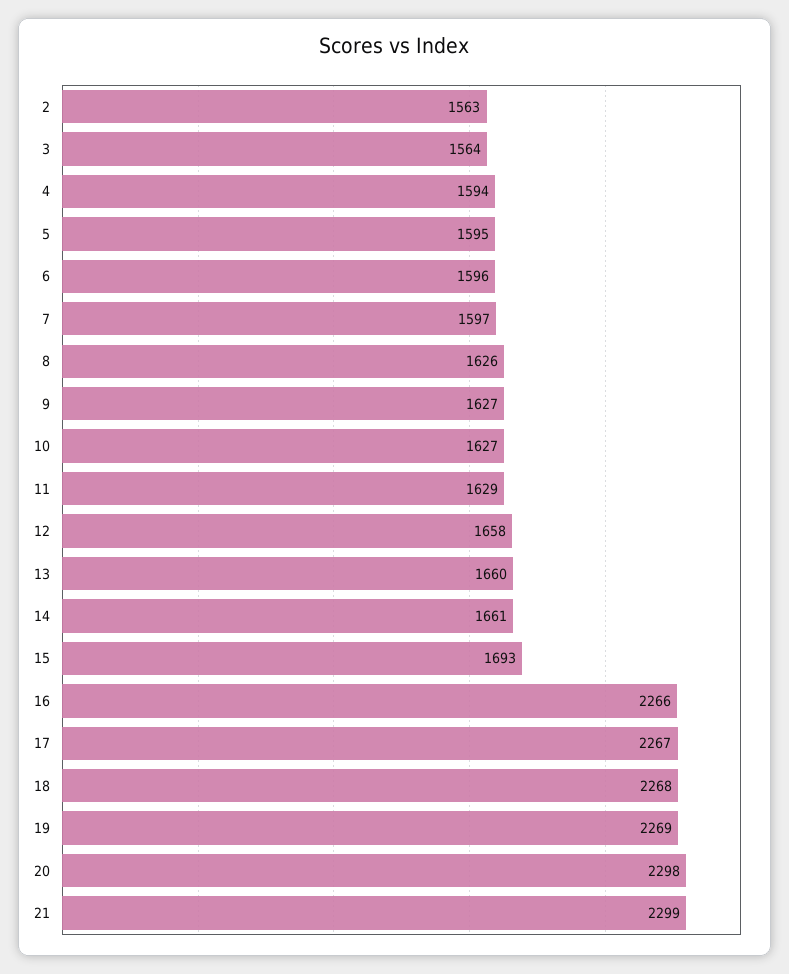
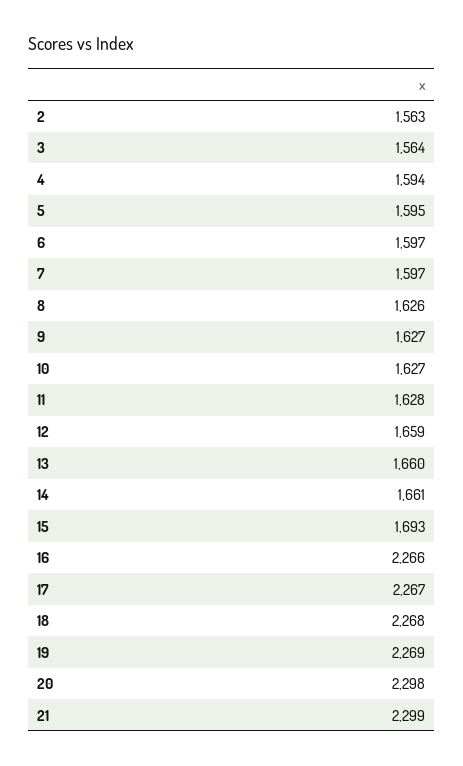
  {
    "2": 1563,
    "3": 1564,
    "4": 1594,
    "5": 1595,
-   "6": 1596,
+   "6": 1597,
    "7": 1597,
    "8": 1626,
    "9": 1627,
    "10": 1627,
-   "11": 1629,
+   "11": 1628,
-   "12": 1658,
+   "12": 1659,
    "13": 1660,
    "14": 1661,
    "15": 1693,
    "16": 2266,
    "17": 2267,
    "18": 2268,
    "19": 2269,
    "20": 2298,
    "21": 2299
  }

